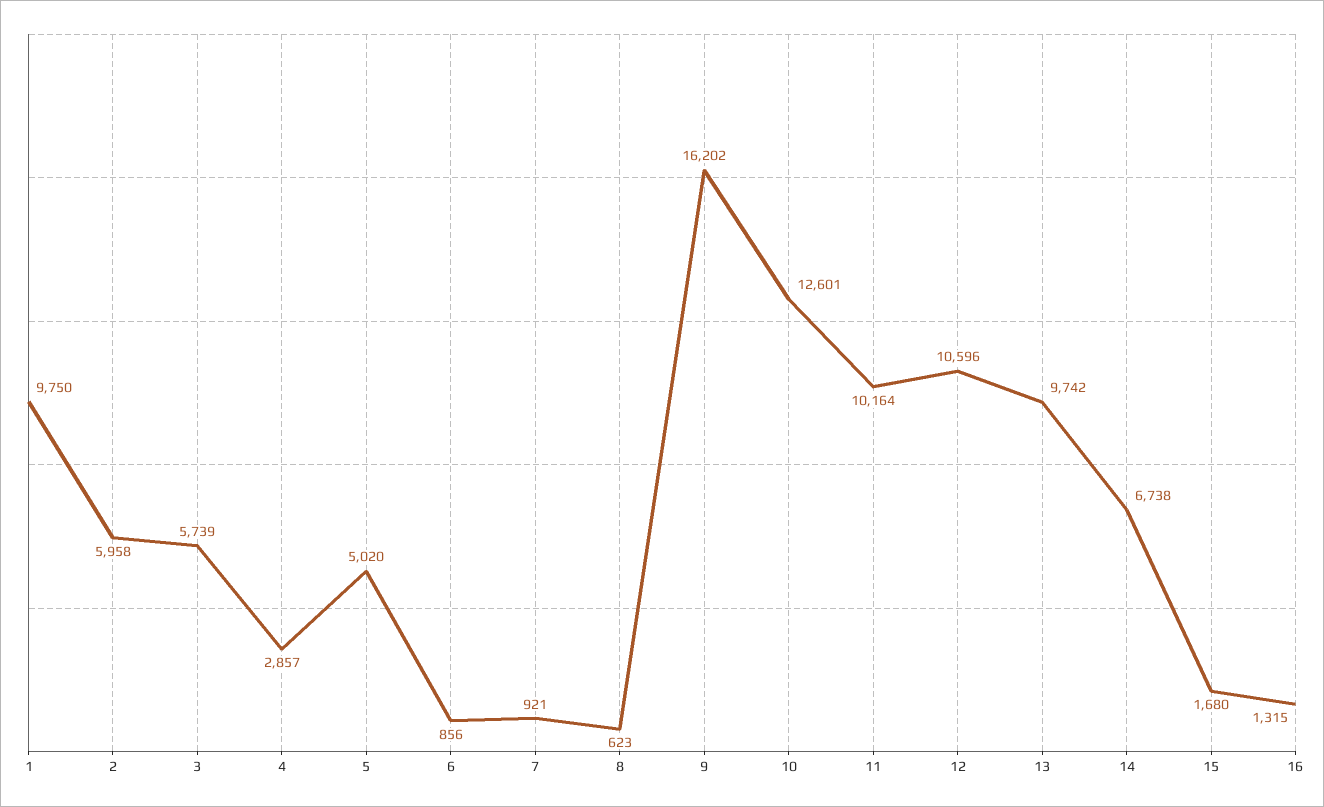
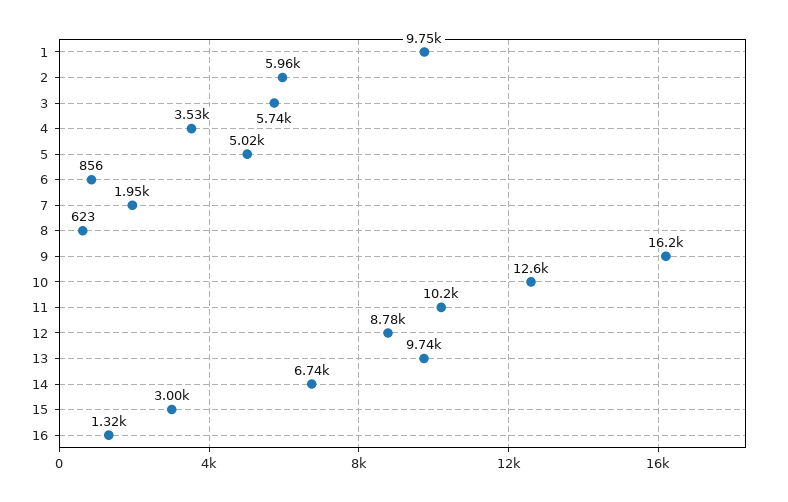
  {
    "1": 9750,
    "2": 5958,
    "3": 5739,
-   "4": 2857,
+   "4": 3530,
    "5": 5020,
    "6": 856,
-   "7": 921,
+   "7": 1950,
    "8": 623,
    "9": 16202,
    "10": 12601,
    "11": 10164,
-   "12": 10596,
+   "12": 8780,
    "13": 9742,
    "14": 6738,
-   "15": 1680,
+   "15": 3000,
    "16": 1315
  }

